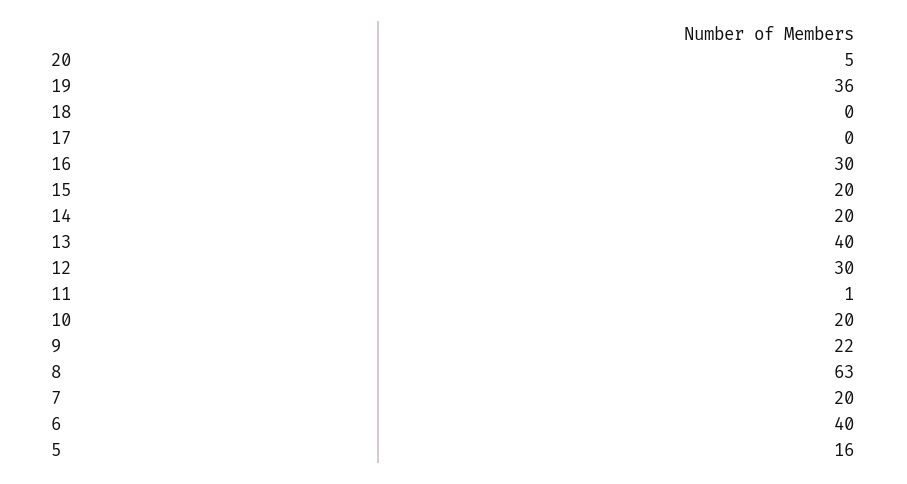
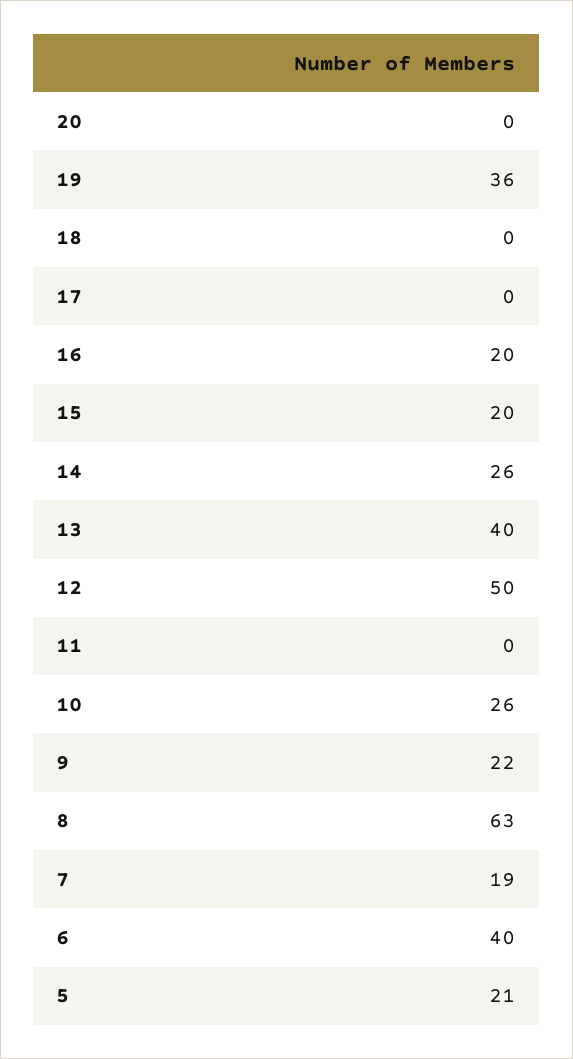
  {
-   "20": 5,
+   "20": 0,
    "19": 36,
    "18": 0,
    "17": 0,
-   "16": 30,
+   "16": 20,
    "15": 20,
-   "14": 20,
+   "14": 26,
    "13": 40,
-   "12": 30,
+   "12": 50,
-   "11": 1,
+   "11": 0,
-   "10": 20,
+   "10": 26,
    "9": 22,
    "8": 63,
-   "7": 20,
+   "7": 19,
    "6": 40,
-   "5": 16
+   "5": 21
  }

